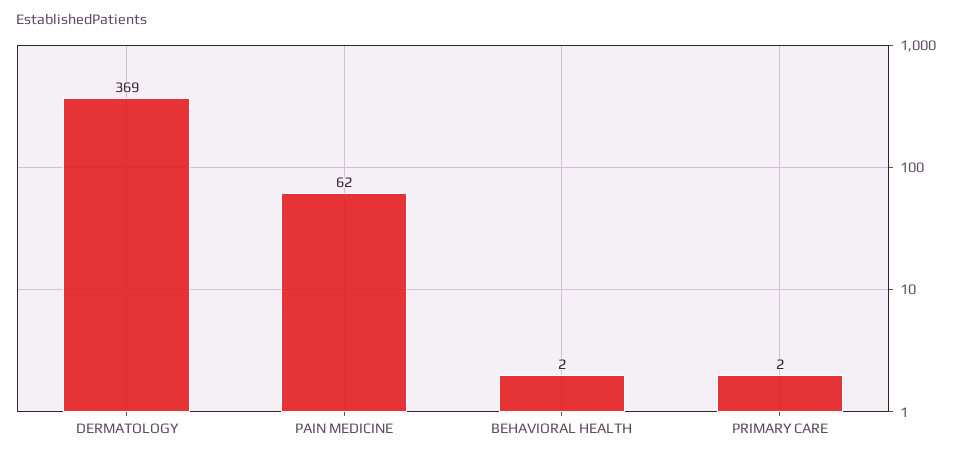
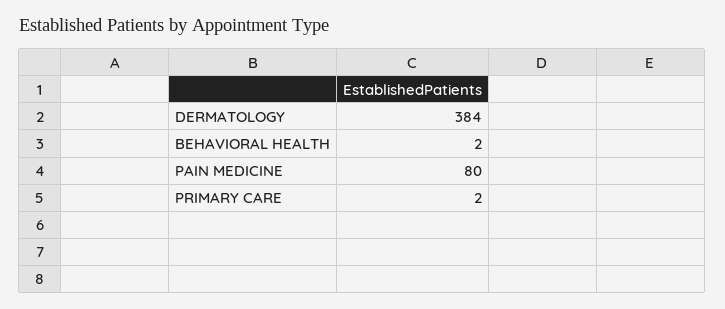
  {
-   "DERMATOLOGY": 369,
+   "DERMATOLOGY": 384,
-   "PAIN MEDICINE": 62,
+   "PAIN MEDICINE": 80,
    "BEHAVIORAL HEALTH": 2,
    "PRIMARY CARE": 2
  }

